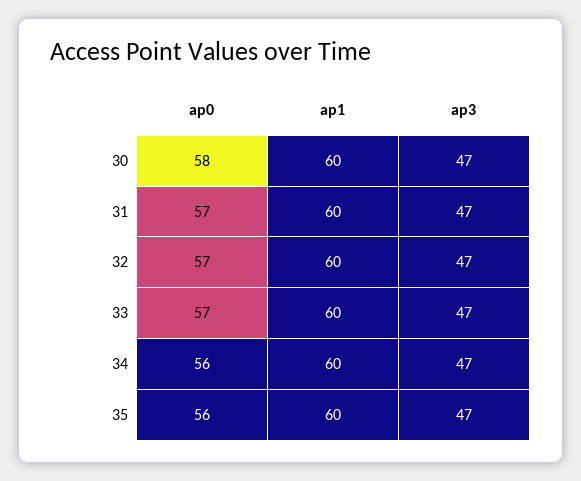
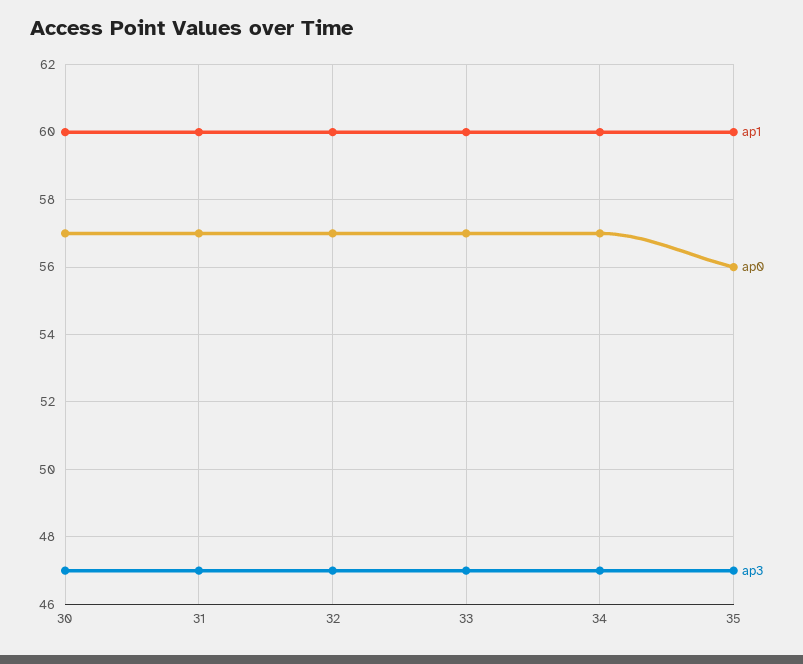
  {
    "ap0": {
-     "30": 58,
+     "30": 57,
      "31": 57,
      "32": 57,
      "33": 57,
-     "34": 56,
+     "34": 57,
      "35": 56
    },
    "ap1": {
      "30": 60,
      "31": 60,
      "32": 60,
      "33": 60,
      "34": 60,
      "35": 60
    },
    "ap3": {
      "30": 47,
      "31": 47,
      "32": 47,
      "33": 47,
      "34": 47,
      "35": 47
    }
  }

